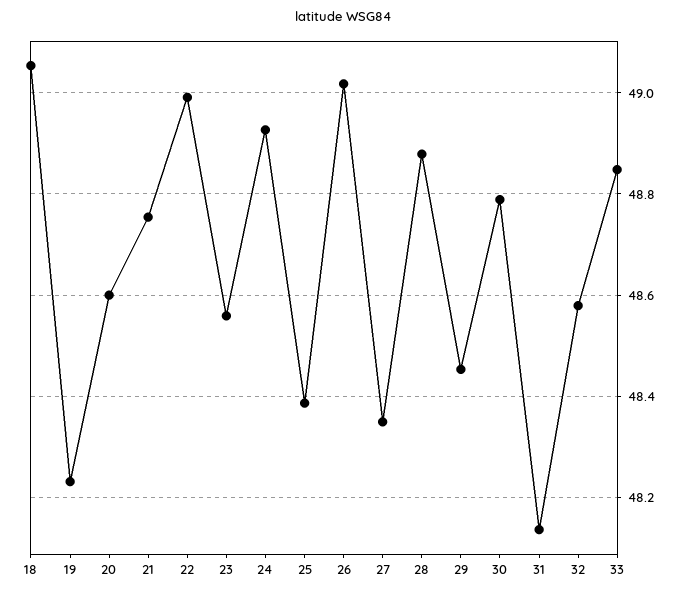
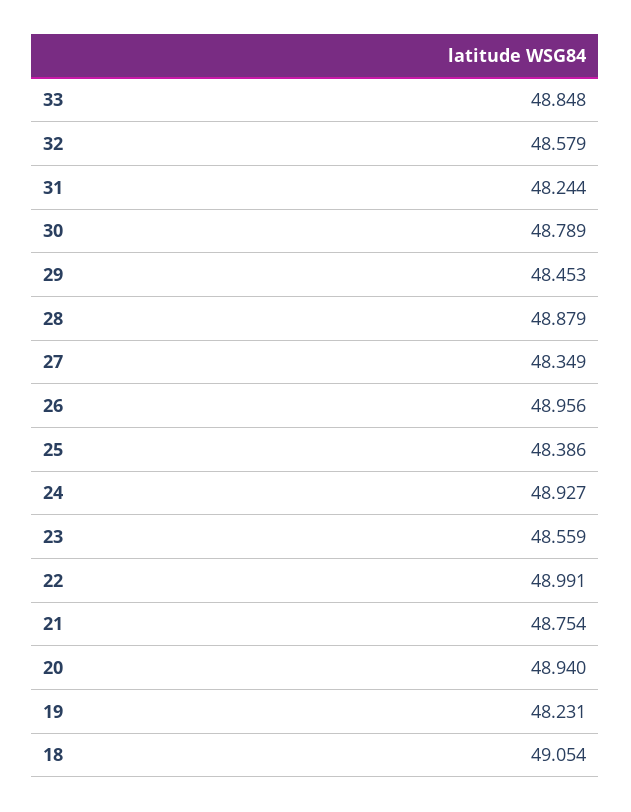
  {
    "18": 49.054,
    "19": 48.231,
-   "20": 48.6,
+   "20": 48.94,
    "21": 48.754,
    "22": 48.991,
    "23": 48.559,
    "24": 48.927,
    "25": 48.386,
-   "26": 49.02,
+   "26": 48.956,
    "27": 48.349,
    "28": 48.879,
    "29": 48.453,
    "30": 48.789,
-   "31": 48.14,
+   "31": 48.244,
    "32": 48.579,
    "33": 48.848
  }

